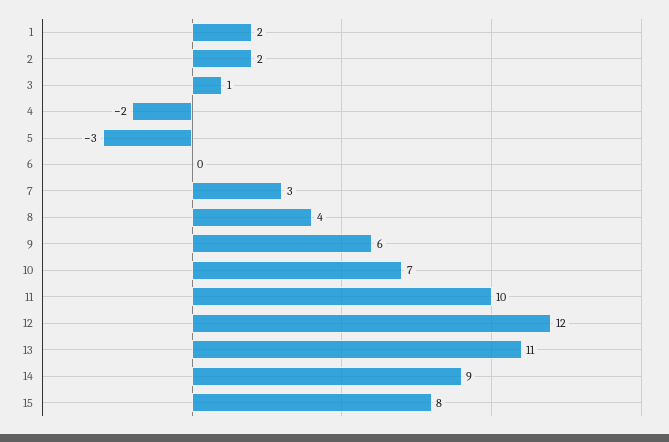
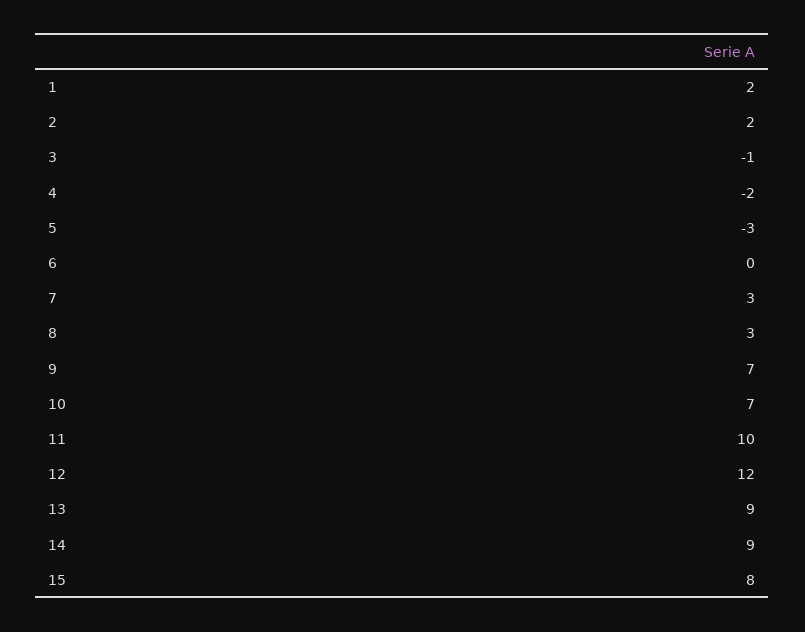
  {
    "1": 2,
    "2": 2,
-   "3": 1,
+   "3": -1,
    "4": -2,
    "5": -3,
    "6": 0,
    "7": 3,
-   "8": 4,
+   "8": 3,
-   "9": 6,
+   "9": 7,
    "10": 7,
    "11": 10,
    "12": 12,
-   "13": 11,
+   "13": 9,
    "14": 9,
    "15": 8
  }

